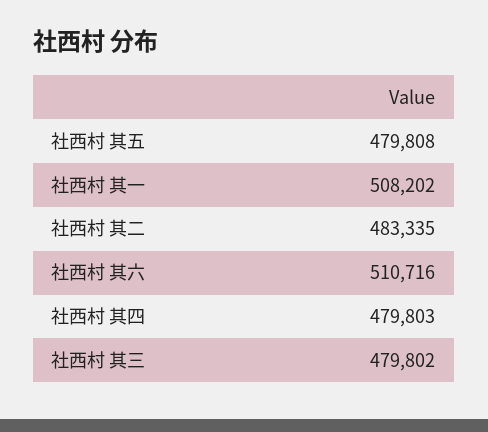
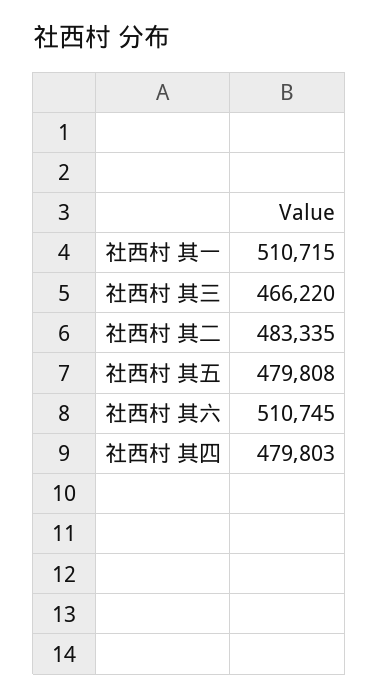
  {
    "社西村 其五": 479808,
-   "社西村 其一": 508202,
+   "社西村 其一": 510715,
    "社西村 其二": 483335,
-   "社西村 其六": 510716,
+   "社西村 其六": 510745,
    "社西村 其四": 479803,
-   "社西村 其三": 479802
+   "社西村 其三": 466220
  }

